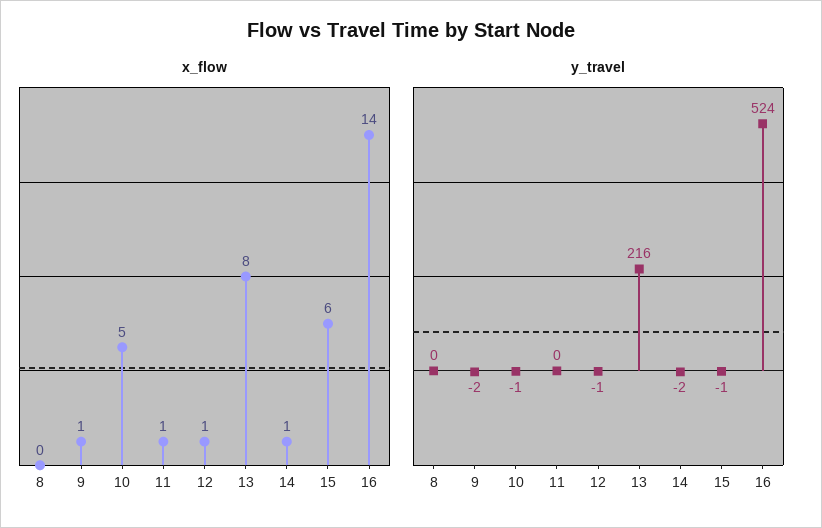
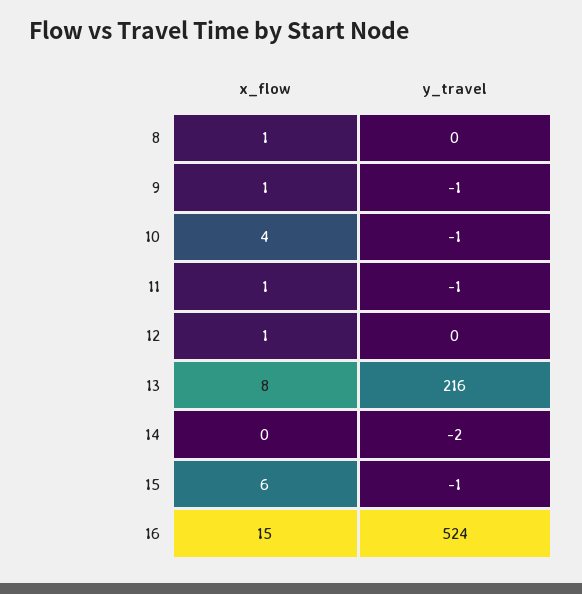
  {
    "x_flow": {
-     "8": 0,
+     "8": 1,
      "9": 1,
-     "10": 5,
+     "10": 4,
      "11": 1,
      "12": 1,
      "13": 8,
-     "14": 1,
+     "14": 0,
      "15": 6,
-     "16": 14
+     "16": 15
    },
    "y_travel": {
      "8": 0,
-     "9": -2,
+     "9": -1,
      "10": -1,
-     "11": 0,
+     "11": -1,
-     "12": -1,
+     "12": 0,
      "13": 216,
      "14": -2,
      "15": -1,
      "16": 524
    }
  }

